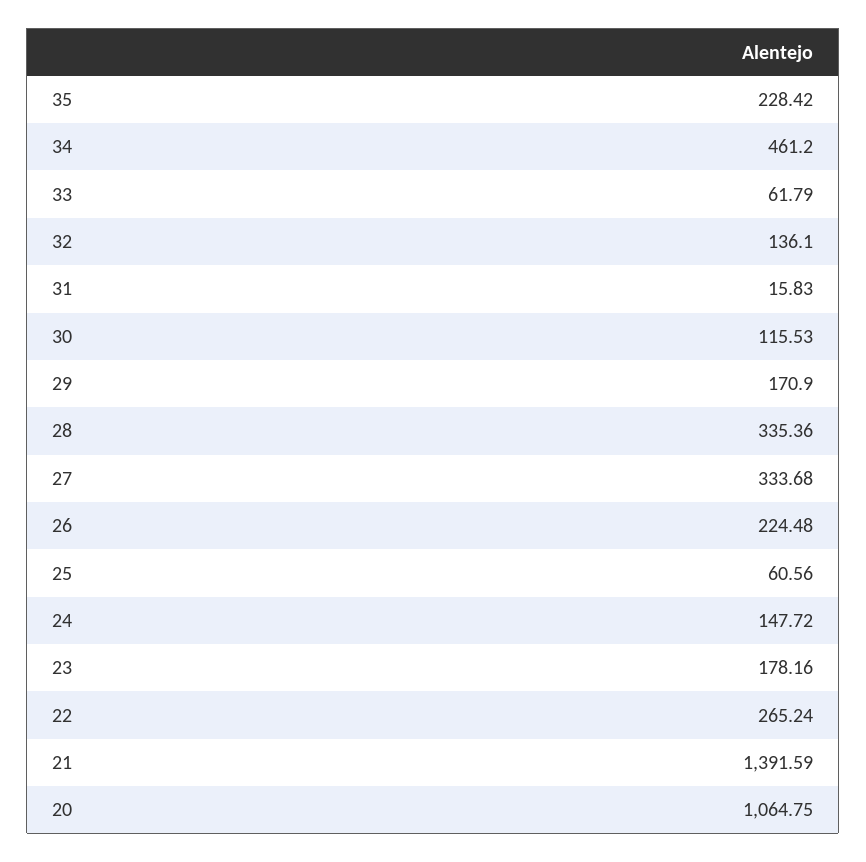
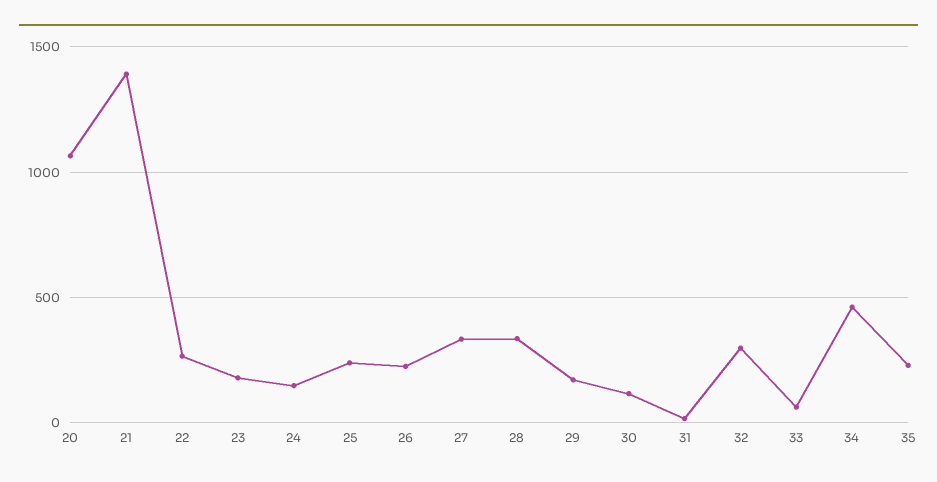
  {
    "35": 228.42,
    "34": 461.2,
    "33": 61.79,
-   "32": 136.1,
+   "32": 300,
    "31": 15.83,
    "30": 115.53,
    "29": 170.9,
    "28": 335.36,
    "27": 333.68,
    "26": 224.48,
-   "25": 60.56,
+   "25": 250,
    "24": 147.72,
    "23": 178.16,
    "22": 265.24,
    "21": 1391.59,
    "20": 1064.75
  }

